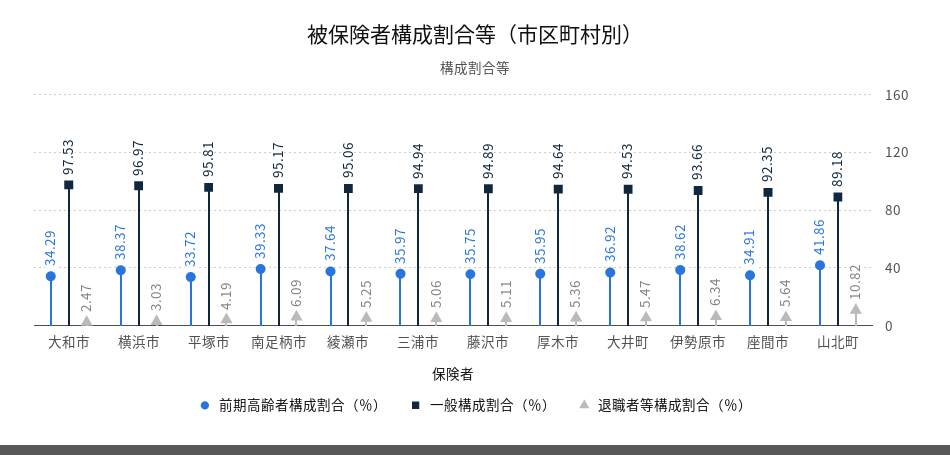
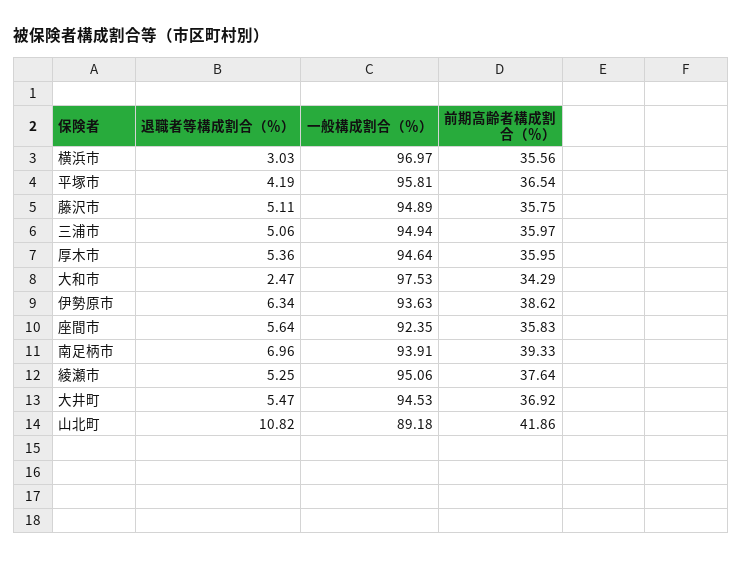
  {
    "前期高齢者構成割合（％）": {
      "大和市": 34.29,
-     "横浜市": 38.37,
+     "横浜市": 35.56,
-     "平塚市": 33.72,
+     "平塚市": 36.54,
      "南足柄市": 39.33,
      "綾瀬市": 37.64,
      "三浦市": 35.97,
      "藤沢市": 35.75,
      "厚木市": 35.95,
      "大井町": 36.92,
      "伊勢原市": 38.62,
-     "座間市": 34.91,
+     "座間市": 35.83,
      "山北町": 41.86
    },
    "一般構成割合（％）": {
      "大和市": 97.53,
      "横浜市": 96.97,
      "平塚市": 95.81,
-     "南足柄市": 95.17,
+     "南足柄市": 93.91,
      "綾瀬市": 95.06,
      "三浦市": 94.94,
      "藤沢市": 94.89,
      "厚木市": 94.64,
      "大井町": 94.53,
-     "伊勢原市": 93.66,
+     "伊勢原市": 93.63,
      "座間市": 92.35,
      "山北町": 89.18
    },
    "退職者等構成割合（％）": {
      "大和市": 2.47,
      "横浜市": 3.03,
      "平塚市": 4.19,
-     "南足柄市": 6.09,
+     "南足柄市": 6.96,
      "綾瀬市": 5.25,
      "三浦市": 5.06,
      "藤沢市": 5.11,
      "厚木市": 5.36,
      "大井町": 5.47,
      "伊勢原市": 6.34,
      "座間市": 5.64,
      "山北町": 10.82
    }
  }

